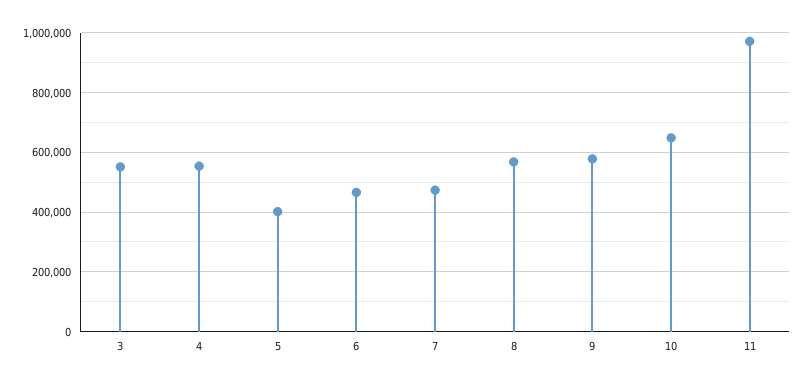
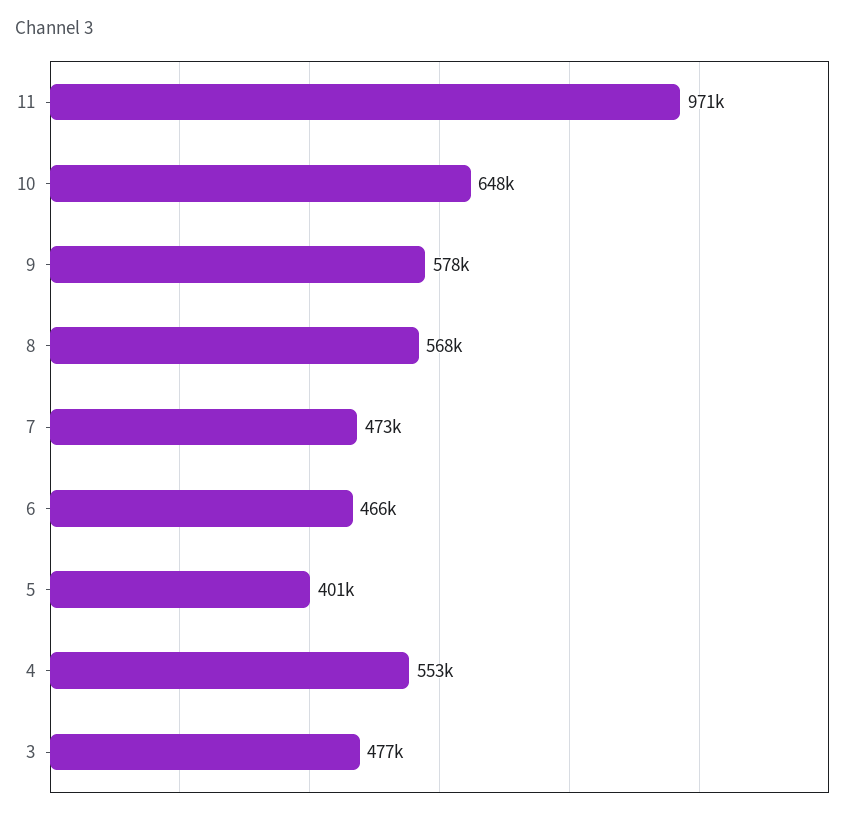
  {
-   "3": 550000,
+   "3": 477000,
    "4": 553000,
    "5": 401000,
    "6": 466000,
    "7": 473000,
    "8": 568000,
    "9": 578000,
    "10": 648000,
    "11": 971000
  }

